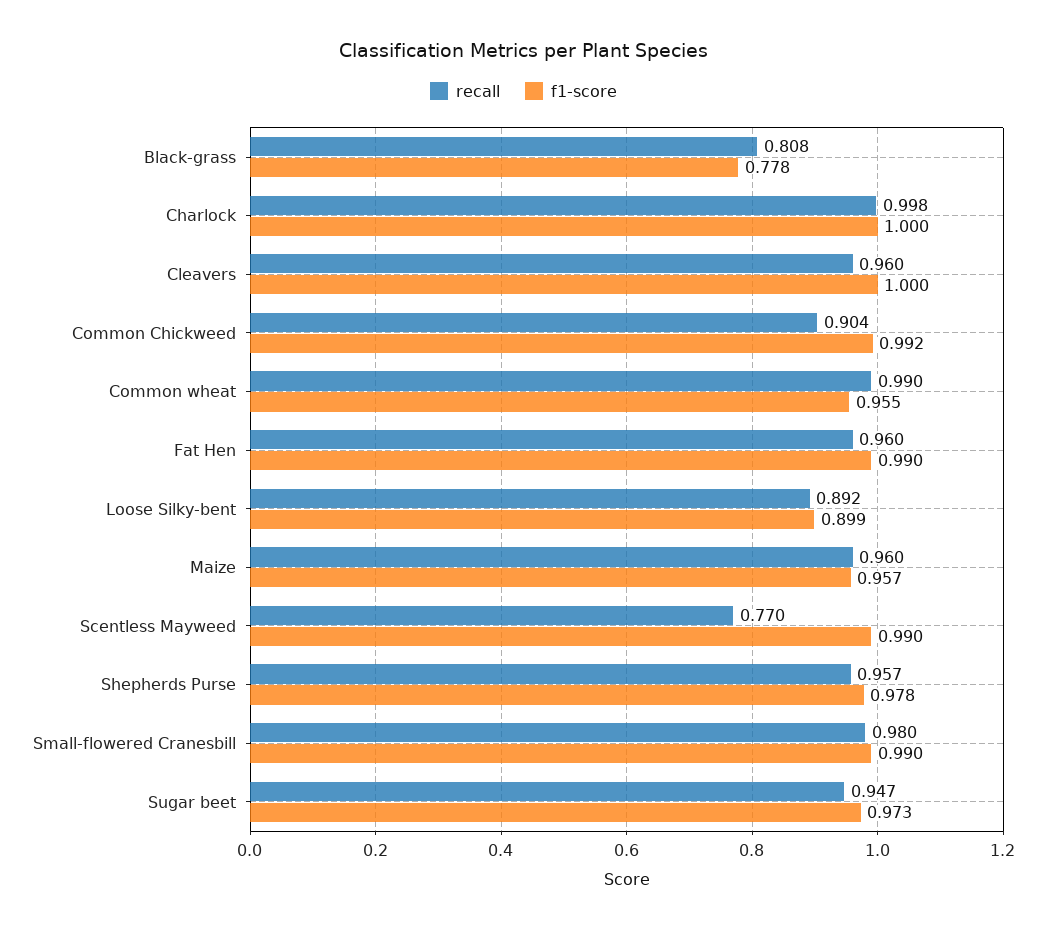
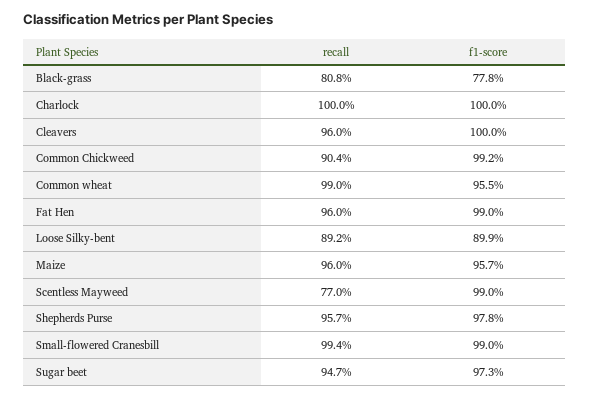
  {
    "recall": {
      "Black-grass": 0.808,
-     "Charlock": 0.998,
+     "Charlock": 1,
      "Cleavers": 0.96,
      "Common Chickweed": 0.904,
      "Common wheat": 0.99,
      "Fat Hen": 0.96,
      "Loose Silky-bent": 0.892,
      "Maize": 0.96,
      "Scentless Mayweed": 0.77,
      "Shepherds Purse": 0.957,
-     "Small-flowered Cranesbill": 0.98,
+     "Small-flowered Cranesbill": 0.994,
      "Sugar beet": 0.947
    },
    "f1-score": {
      "Black-grass": 0.778,
      "Charlock": 1,
      "Cleavers": 1,
      "Common Chickweed": 0.992,
      "Common wheat": 0.955,
      "Fat Hen": 0.99,
      "Loose Silky-bent": 0.899,
      "Maize": 0.957,
      "Scentless Mayweed": 0.99,
      "Shepherds Purse": 0.978,
      "Small-flowered Cranesbill": 0.99,
      "Sugar beet": 0.973
    }
  }

